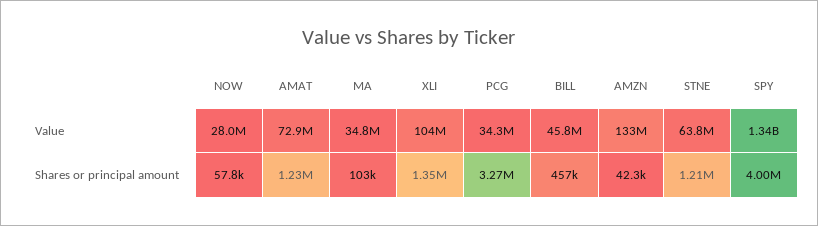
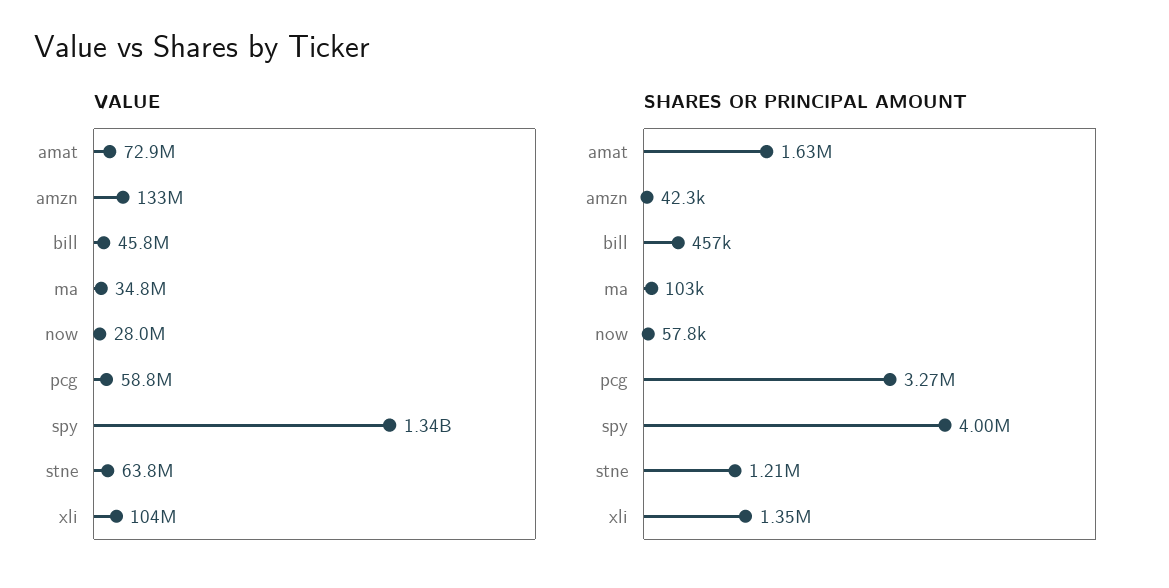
  {
    "Value": {
      "NOW": 28000000,
      "AMAT": 72900000,
      "MA": 34800000,
      "XLI": 104000000,
-     "PCG": 34300000,
+     "PCG": 58800000,
      "BILL": 45800000,
      "AMZN": 133000000,
      "STNE": 63800000,
      "SPY": 1340000000
    },
    "Shares or principal amount": {
      "NOW": 57800,
-     "AMAT": 1230000,
+     "AMAT": 1630000,
      "MA": 103000,
      "XLI": 1350000,
      "PCG": 3270000,
      "BILL": 457000,
      "AMZN": 42300,
      "STNE": 1210000,
      "SPY": 4000000
    }
  }

